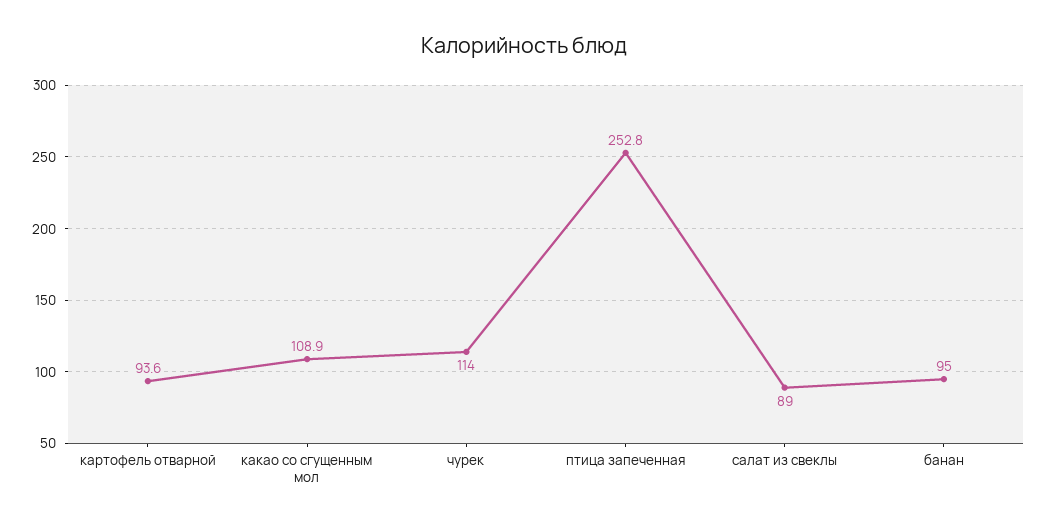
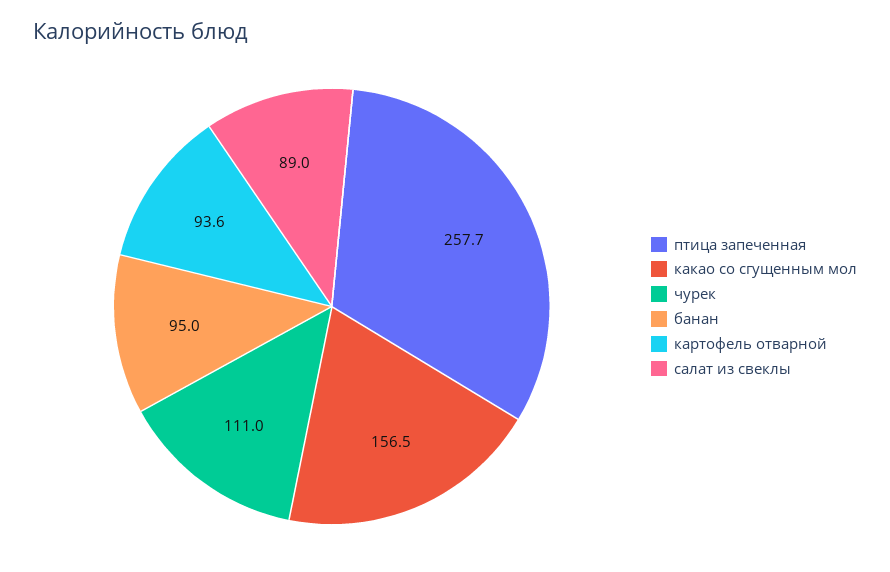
  {
    "картофель отварной": 93.6,
-   "какао со сгущенным мол": 108.9,
+   "какао со сгущенным мол": 156.5,
-   "чурек": 114,
+   "чурек": 111,
-   "птица запеченная": 252.8,
+   "птица запеченная": 257.7,
    "салат из свеклы": 89,
    "банан": 95
  }

